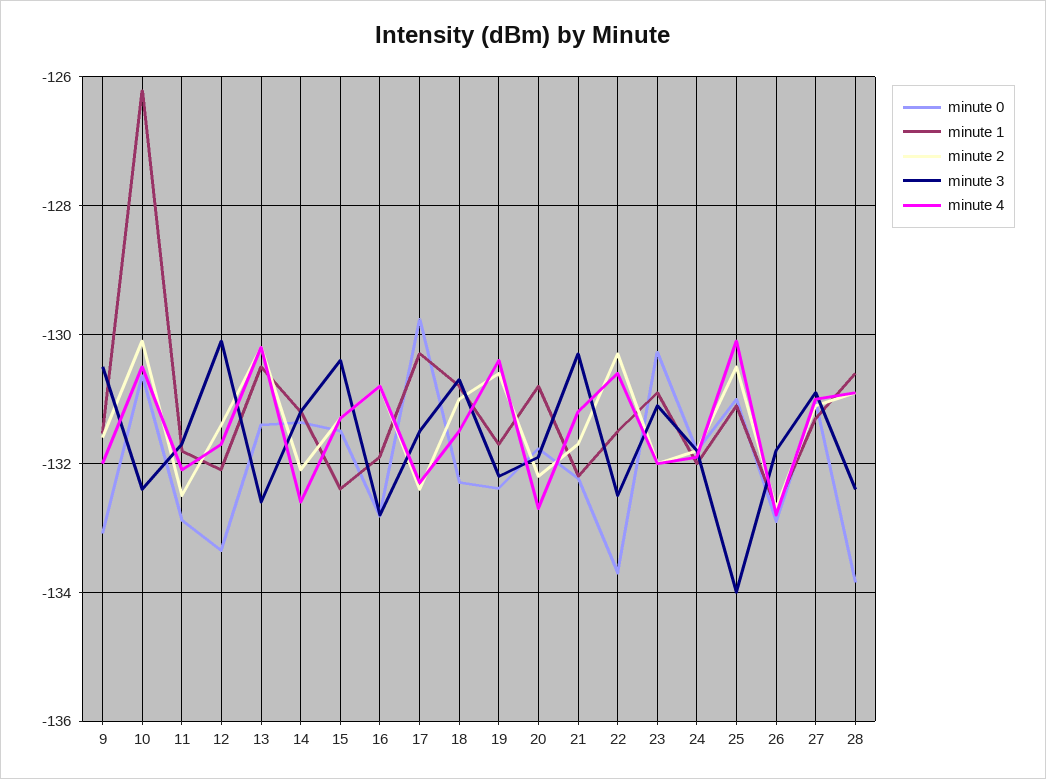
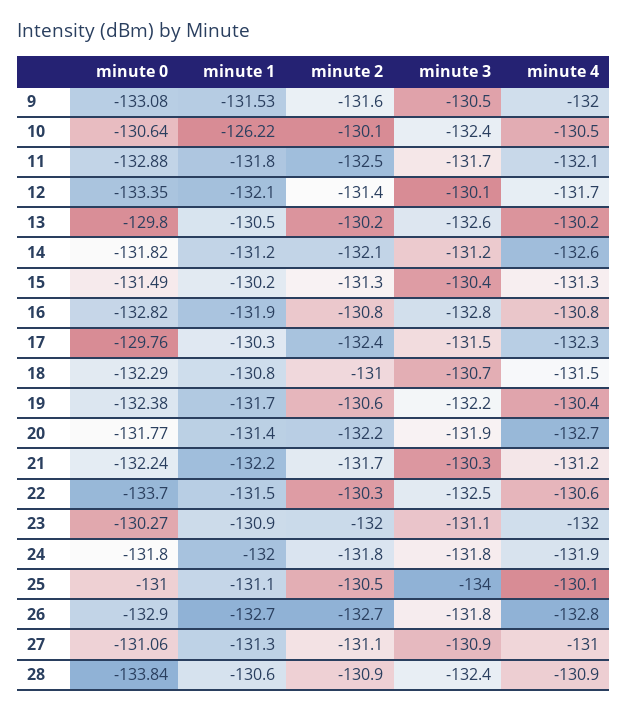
  {
    "minute 0": {
      "9": -133.08,
      "10": -130.64,
      "11": -132.88,
      "12": -133.35,
-     "13": -131.4,
+     "13": -129.8,
-     "14": -131.4,
+     "14": -131.82,
      "15": -131.49,
      "16": -132.82,
      "17": -129.76,
      "18": -132.29,
      "19": -132.38,
      "20": -131.77,
      "21": -132.24,
      "22": -133.7,
      "23": -130.27,
      "24": -131.8,
      "25": -131,
      "26": -132.9,
      "27": -131.06,
      "28": -133.84
    },
    "minute 1": {
      "9": -131.53,
      "10": -126.22,
      "11": -131.8,
      "12": -132.1,
      "13": -130.5,
      "14": -131.2,
-     "15": -132.4,
+     "15": -130.2,
      "16": -131.9,
      "17": -130.3,
      "18": -130.8,
      "19": -131.7,
-     "20": -130.8,
+     "20": -131.4,
      "21": -132.2,
      "22": -131.5,
      "23": -130.9,
      "24": -132,
      "25": -131.1,
      "26": -132.7,
      "27": -131.3,
      "28": -130.6
    },
    "minute 2": {
      "9": -131.6,
      "10": -130.1,
      "11": -132.5,
      "12": -131.4,
      "13": -130.2,
      "14": -132.1,
      "15": -131.3,
      "16": -130.8,
      "17": -132.4,
      "18": -131,
      "19": -130.6,
      "20": -132.2,
      "21": -131.7,
      "22": -130.3,
      "23": -132,
      "24": -131.8,
      "25": -130.5,
      "26": -132.7,
      "27": -131.1,
      "28": -130.9
    },
    "minute 3": {
      "9": -130.5,
      "10": -132.4,
      "11": -131.7,
      "12": -130.1,
      "13": -132.6,
      "14": -131.2,
      "15": -130.4,
      "16": -132.8,
      "17": -131.5,
      "18": -130.7,
      "19": -132.2,
      "20": -131.9,
      "21": -130.3,
      "22": -132.5,
      "23": -131.1,
      "24": -131.8,
      "25": -134,
      "26": -131.8,
      "27": -130.9,
      "28": -132.4
    },
    "minute 4": {
      "9": -132,
      "10": -130.5,
      "11": -132.1,
      "12": -131.7,
      "13": -130.2,
      "14": -132.6,
      "15": -131.3,
      "16": -130.8,
      "17": -132.3,
      "18": -131.5,
      "19": -130.4,
      "20": -132.7,
      "21": -131.2,
      "22": -130.6,
      "23": -132,
      "24": -131.9,
      "25": -130.1,
      "26": -132.8,
      "27": -131,
      "28": -130.9
    }
  }

